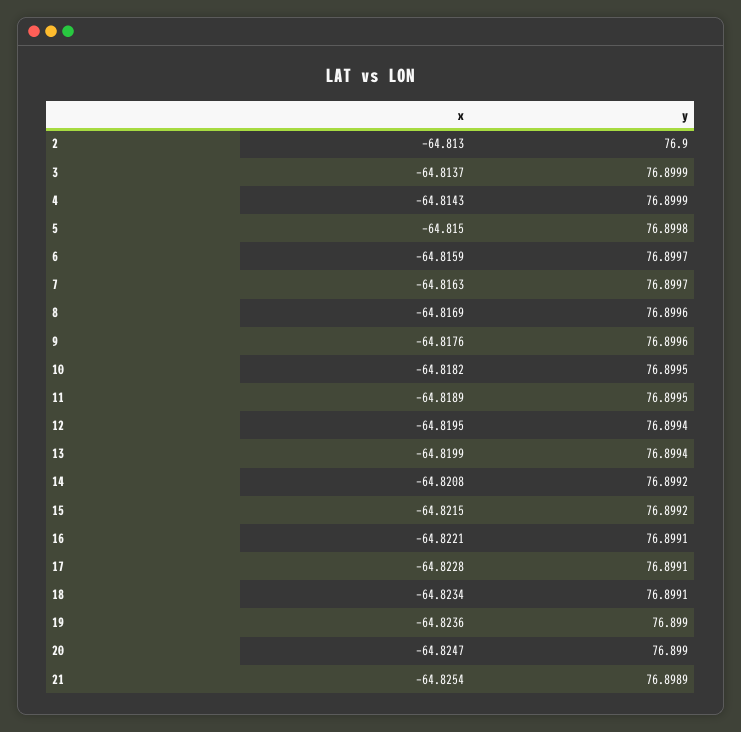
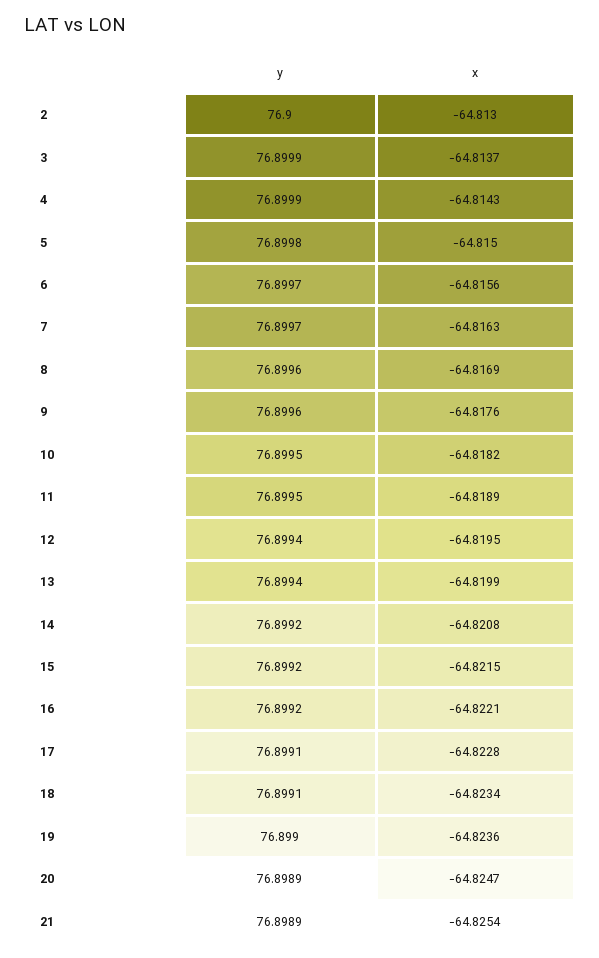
  {
    "x": {
      "2": -64.813,
      "3": -64.8137,
      "4": -64.8143,
      "5": -64.815,
-     "6": -64.8159,
+     "6": -64.8156,
      "7": -64.8163,
      "8": -64.8169,
      "9": -64.8176,
      "10": -64.8182,
      "11": -64.8189,
      "12": -64.8195,
      "13": -64.8199,
      "14": -64.8208,
      "15": -64.8215,
      "16": -64.8221,
      "17": -64.8228,
      "18": -64.8234,
      "19": -64.8236,
      "20": -64.8247,
      "21": -64.8254
    },
    "y": {
      "2": 76.9,
      "3": 76.8999,
      "4": 76.8999,
      "5": 76.8998,
      "6": 76.8997,
      "7": 76.8997,
      "8": 76.8996,
      "9": 76.8996,
      "10": 76.8995,
      "11": 76.8995,
      "12": 76.8994,
      "13": 76.8994,
      "14": 76.8992,
      "15": 76.8992,
-     "16": 76.8991,
+     "16": 76.8992,
      "17": 76.8991,
      "18": 76.8991,
      "19": 76.899,
-     "20": 76.899,
+     "20": 76.8989,
      "21": 76.8989
    }
  }

